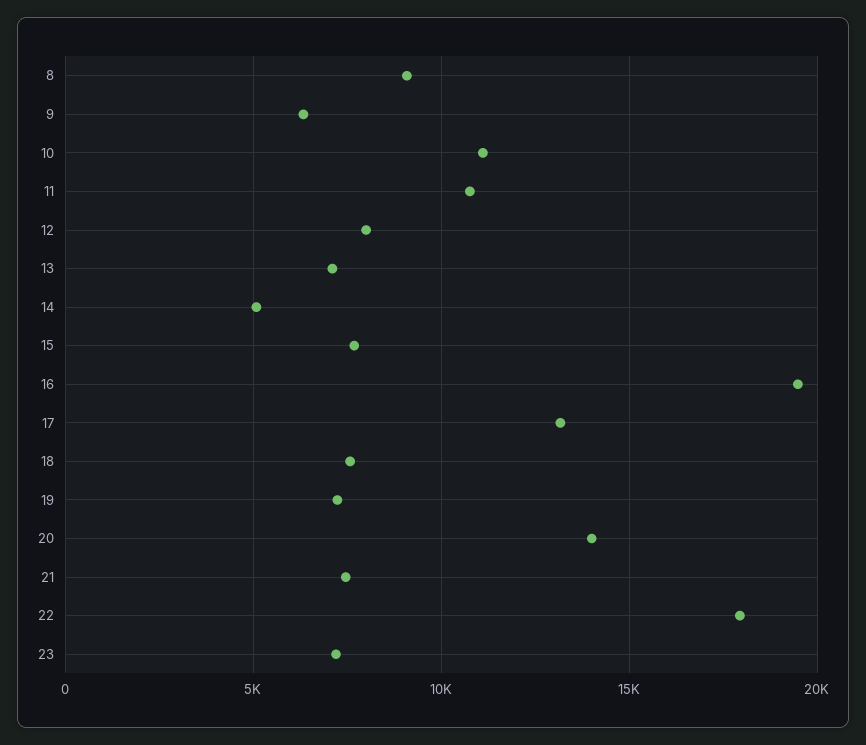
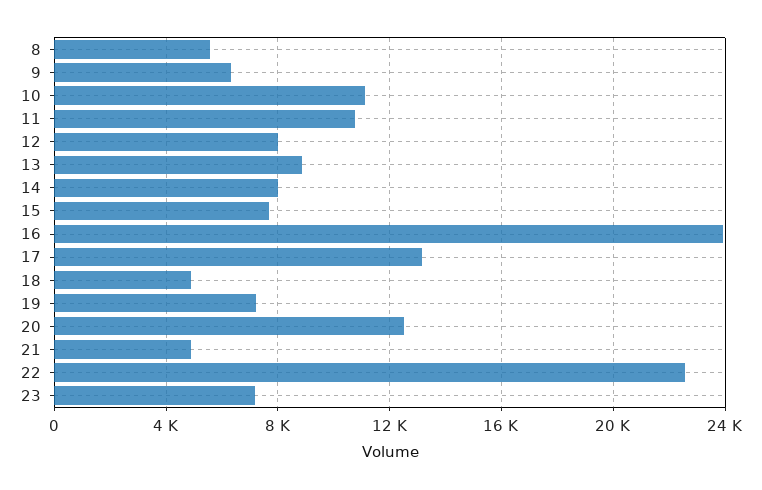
  {
-   "8": 9000,
+   "8": 5500,
    "9": 6500,
    "10": 11000,
    "11": 11000,
    "12": 8000,
-   "13": 7000,
+   "13": 9000,
-   "14": 5000,
+   "14": 8000,
    "15": 7500,
-   "16": 19500,
+   "16": 24000,
    "17": 13000,
-   "18": 7500,
+   "18": 5000,
    "19": 7000,
-   "20": 14000,
+   "20": 12500,
-   "21": 7500,
+   "21": 5000,
-   "22": 18000,
+   "22": 22500,
    "23": 7000
  }

